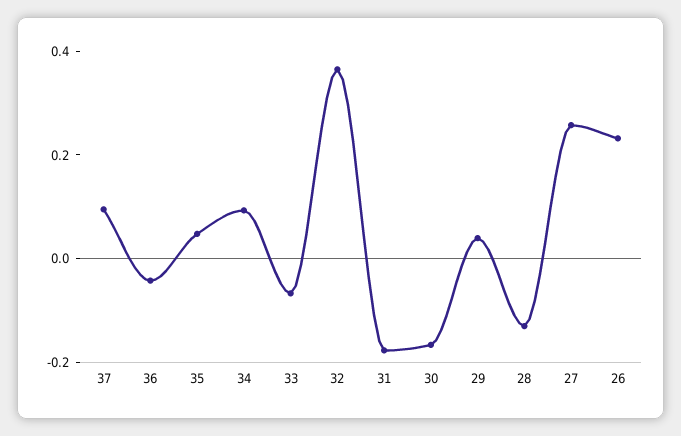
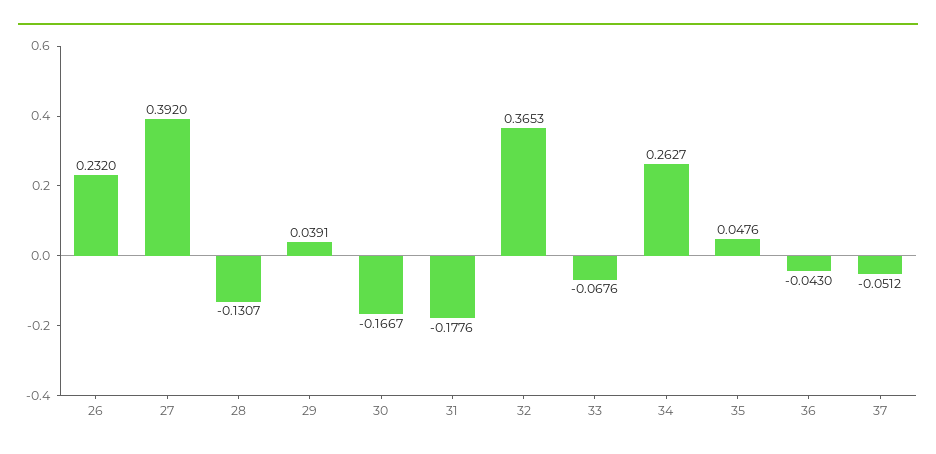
  {
-   "37": 0.1,
+   "37": -0.0512,
    "36": -0.043,
    "35": 0.0476,
-   "34": 0.1,
+   "34": 0.2627,
    "33": -0.0676,
    "32": 0.3653,
    "31": -0.1776,
    "30": -0.1667,
    "29": 0.0391,
    "28": -0.1307,
-   "27": 0.25,
+   "27": 0.392,
    "26": 0.232
  }

